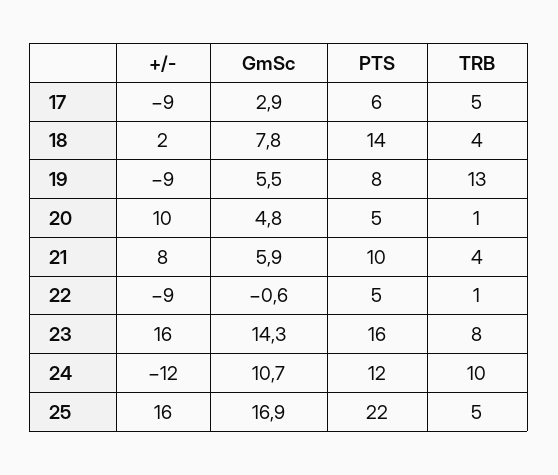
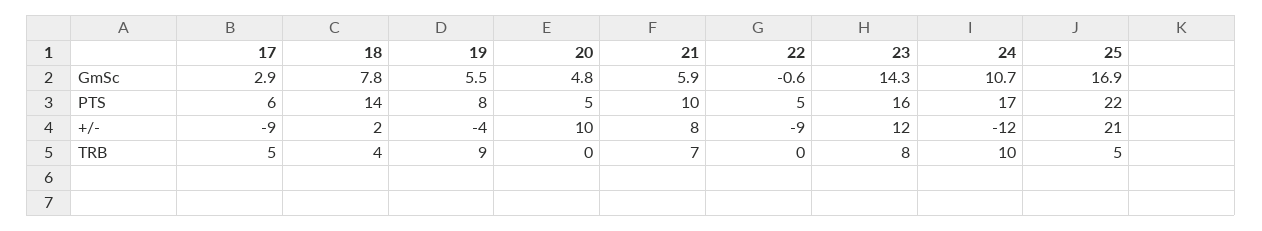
  {
    "+/-": {
      "17": -9,
      "18": 2,
-     "19": -9,
+     "19": -4,
      "20": 10,
      "21": 8,
      "22": -9,
-     "23": 16,
+     "23": 12,
      "24": -12,
-     "25": 16
+     "25": 21
    },
    "GmSc": {
      "17": 2.9,
      "18": 7.8,
      "19": 5.5,
      "20": 4.8,
      "21": 5.9,
      "22": -0.6,
      "23": 14.3,
      "24": 10.7,
      "25": 16.9
    },
    "PTS": {
      "17": 6,
      "18": 14,
      "19": 8,
      "20": 5,
      "21": 10,
      "22": 5,
      "23": 16,
-     "24": 12,
+     "24": 17,
      "25": 22
    },
    "TRB": {
      "17": 5,
      "18": 4,
-     "19": 13,
+     "19": 9,
-     "20": 1,
+     "20": 0,
-     "21": 4,
+     "21": 7,
-     "22": 1,
+     "22": 0,
      "23": 8,
      "24": 10,
      "25": 5
    }
  }

